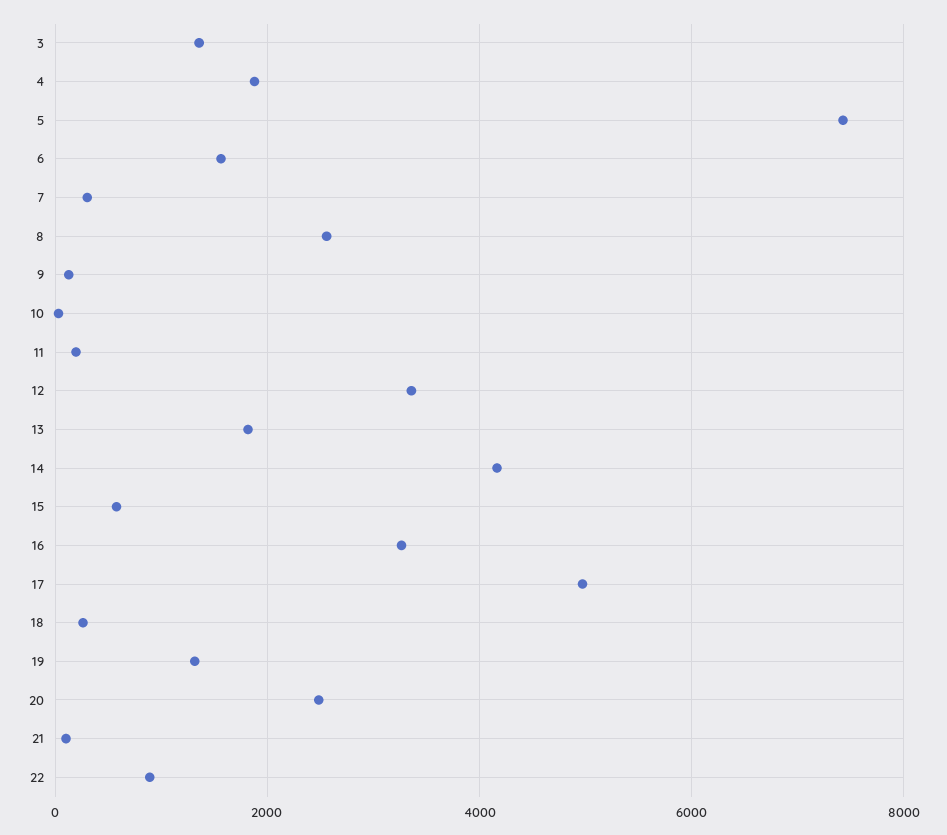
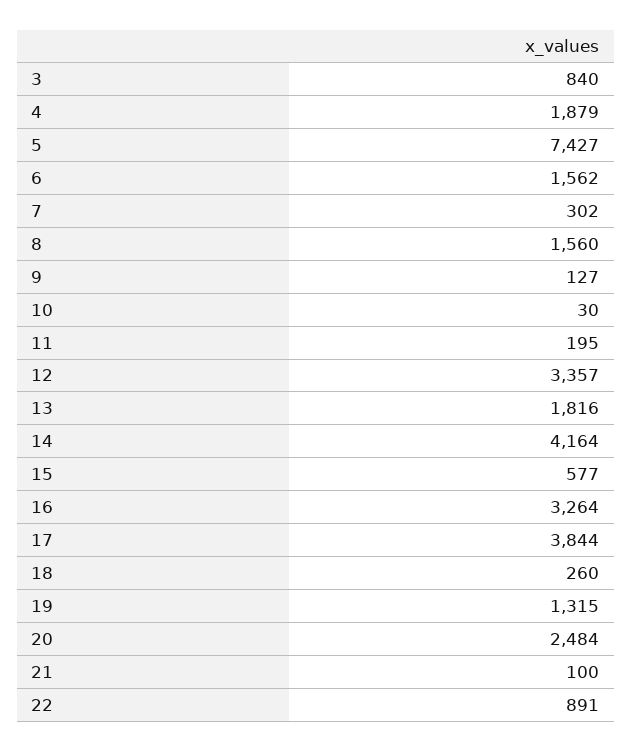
  {
-   "3": 1400,
+   "3": 840,
    "4": 1879,
    "5": 7427,
    "6": 1562,
    "7": 302,
-   "8": 2600,
+   "8": 1560,
    "9": 127,
    "10": 30,
    "11": 195,
    "12": 3357,
    "13": 1816,
    "14": 4164,
    "15": 577,
    "16": 3264,
-   "17": 5000,
+   "17": 3844,
    "18": 260,
    "19": 1315,
    "20": 2484,
    "21": 100,
    "22": 891
  }

